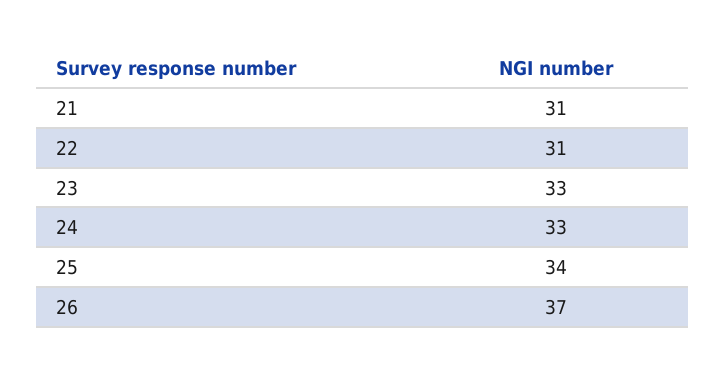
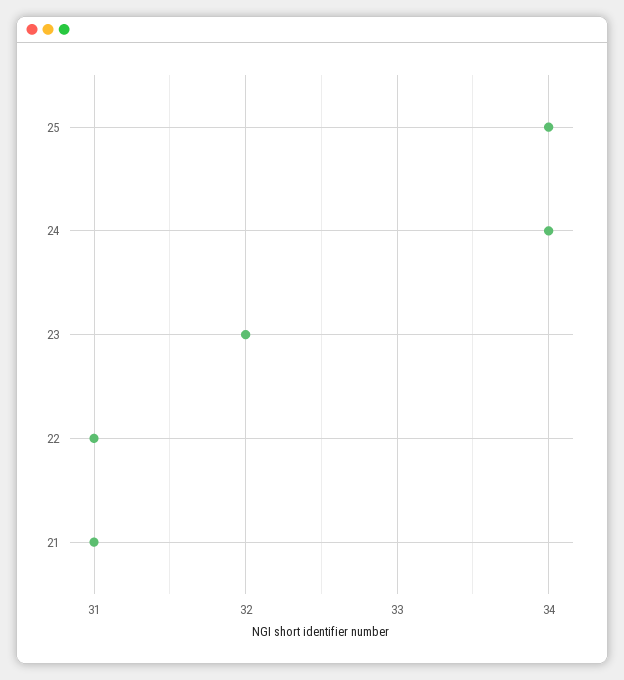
  {
    "21": 31,
    "22": 31,
-   "23": 33,
+   "23": 32,
-   "24": 33,
+   "24": 34,
-   "25": 34,
+   "25": 34
-   "26": 37
  }

